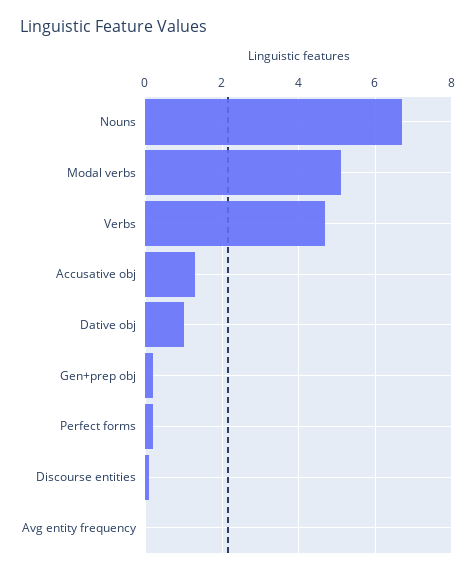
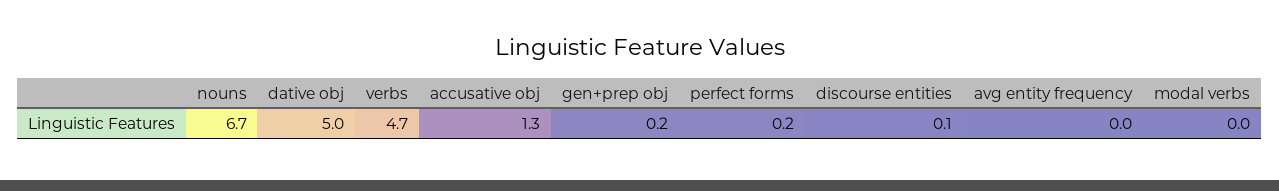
  {
    "Nouns": 6.7,
-   "Modal verbs": 5,
+   "Modal verbs": 0,
    "Verbs": 4.7,
    "Accusative obj": 1.3,
-   "Dative obj": 1,
+   "Dative obj": 5,
    "Gen+prep obj": 0.2,
    "Perfect forms": 0.2,
    "Discourse entities": 0.1,
    "Avg entity frequency": 0
  }

